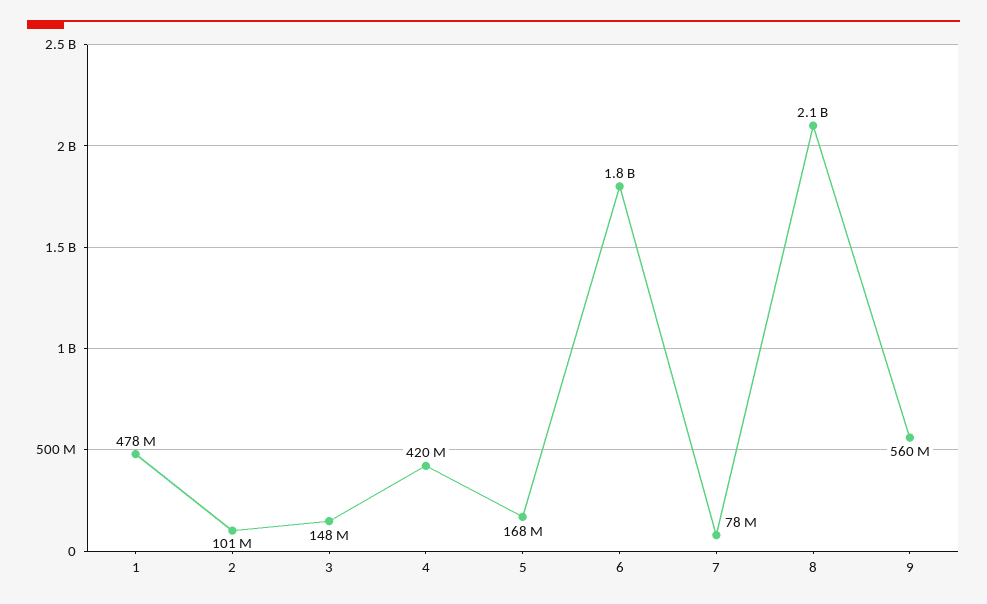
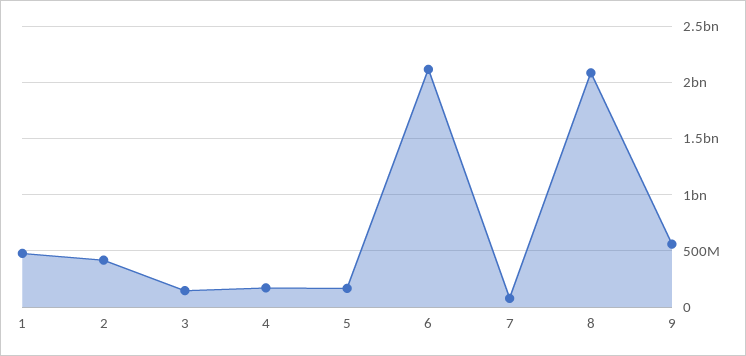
  {
    "1": 478000000,
-   "2": 101000000,
+   "2": 400000000,
    "3": 148000000,
-   "4": 420000000,
+   "4": 200000000,
    "5": 168000000,
-   "6": 1800000000,
+   "6": 2100000000,
    "7": 78000000,
    "8": 2100000000,
    "9": 560000000
  }

